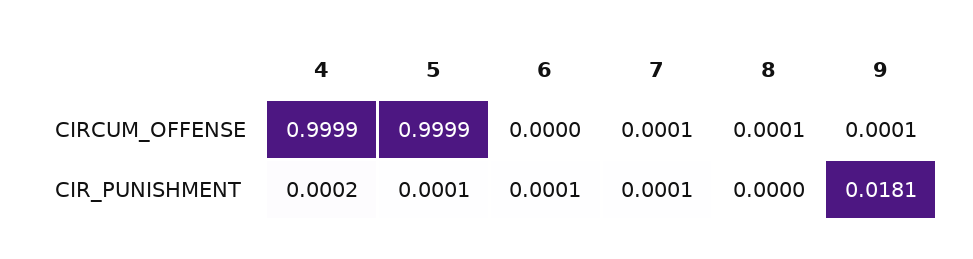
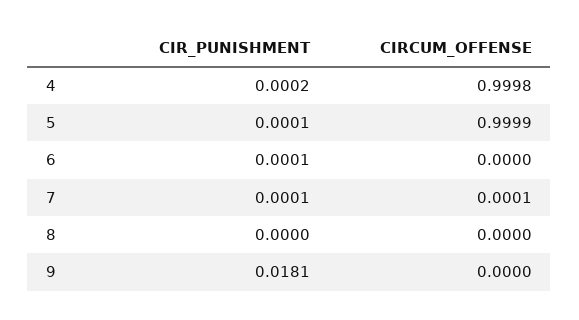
  {
    "4": {
-     "CIRCUM_OFFENSE": 0.9999,
+     "CIRCUM_OFFENSE": 0.9998,
      "CIR_PUNISHMENT": 0.0002
    },
    "5": {
      "CIRCUM_OFFENSE": 0.9999,
      "CIR_PUNISHMENT": 0.0001
    },
    "6": {
      "CIRCUM_OFFENSE": 0,
      "CIR_PUNISHMENT": 0.0001
    },
    "7": {
      "CIRCUM_OFFENSE": 0.0001,
      "CIR_PUNISHMENT": 0.0001
    },
    "8": {
-     "CIRCUM_OFFENSE": 0.0001,
+     "CIRCUM_OFFENSE": 0,
      "CIR_PUNISHMENT": 0
    },
    "9": {
-     "CIRCUM_OFFENSE": 0.0001,
+     "CIRCUM_OFFENSE": 0,
      "CIR_PUNISHMENT": 0.0181
    }
  }

